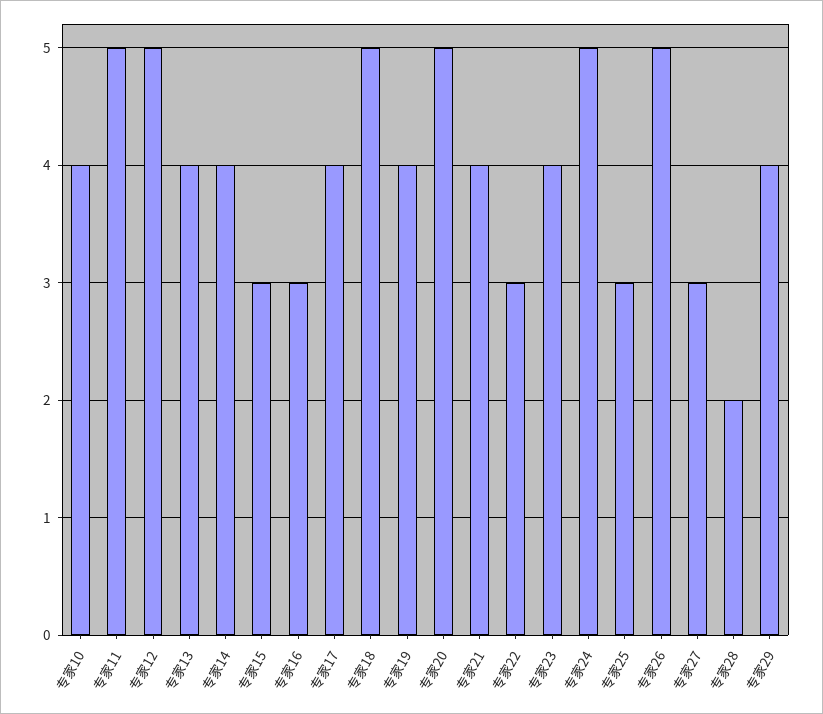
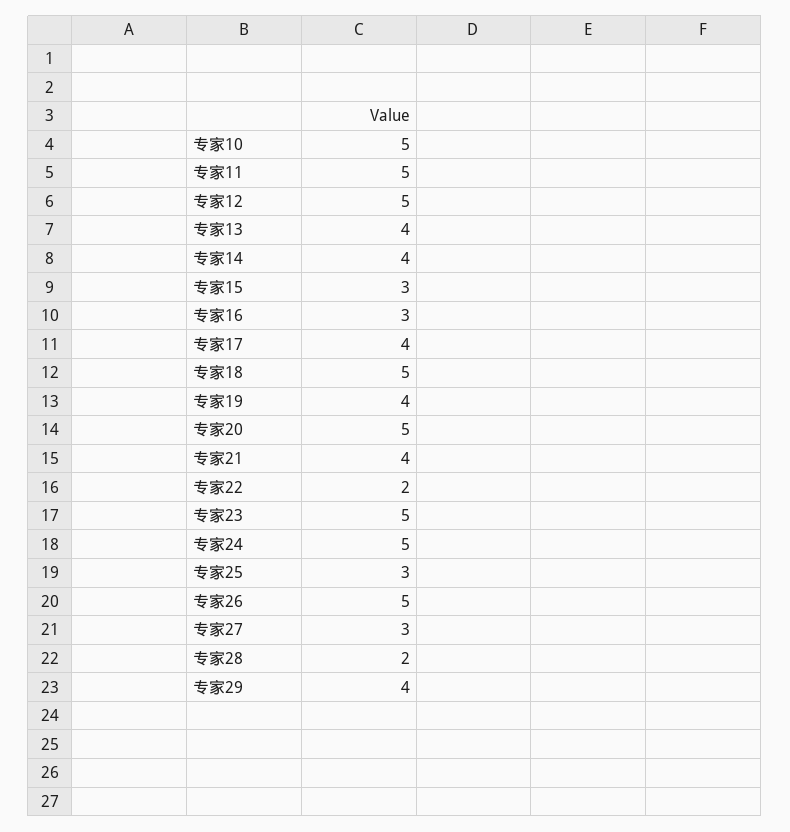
  {
-   "专家10": 4,
+   "专家10": 5,
    "专家11": 5,
    "专家12": 5,
    "专家13": 4,
    "专家14": 4,
    "专家15": 3,
    "专家16": 3,
    "专家17": 4,
    "专家18": 5,
    "专家19": 4,
    "专家20": 5,
    "专家21": 4,
-   "专家22": 3,
+   "专家22": 2,
-   "专家23": 4,
+   "专家23": 5,
    "专家24": 5,
    "专家25": 3,
    "专家26": 5,
    "专家27": 3,
    "专家28": 2,
    "专家29": 4
  }

